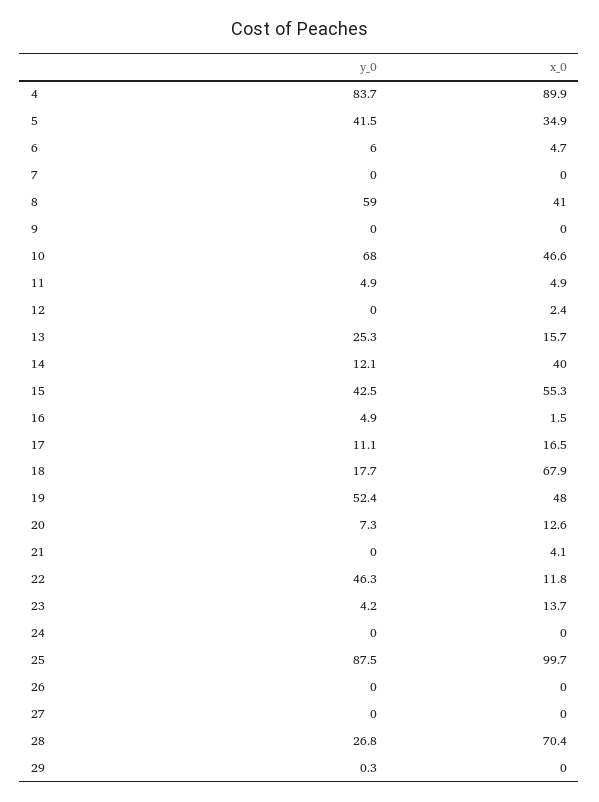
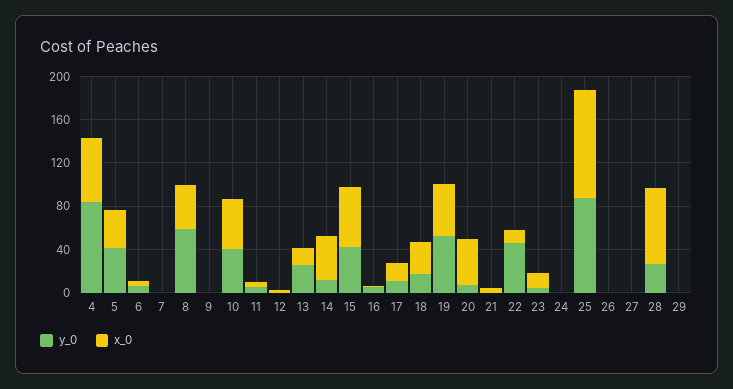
  {
    "y_0": {
      "4": 83.7,
      "5": 41.5,
      "6": 6,
      "7": 0,
      "8": 59,
      "9": 0,
-     "10": 68,
+     "10": 40,
      "11": 4.9,
      "12": 0,
      "13": 25.3,
      "14": 12.1,
      "15": 42.5,
      "16": 4.9,
      "17": 11.1,
      "18": 17.7,
      "19": 52.4,
      "20": 7.3,
      "21": 0,
      "22": 46.3,
      "23": 4.2,
      "24": 0,
      "25": 87.5,
      "26": 0,
      "27": 0,
      "28": 26.8,
      "29": 0.3
    },
    "x_0": {
-     "4": 89.9,
+     "4": 60,
      "5": 34.9,
      "6": 4.7,
      "7": 0,
      "8": 41,
      "9": 0,
      "10": 46.6,
      "11": 4.9,
      "12": 2.4,
      "13": 15.7,
      "14": 40,
      "15": 55.3,
      "16": 1.5,
      "17": 16.5,
-     "18": 67.9,
+     "18": 30,
      "19": 48,
-     "20": 12.6,
+     "20": 40,
      "21": 4.1,
      "22": 11.8,
      "23": 13.7,
      "24": 0,
      "25": 99.7,
      "26": 0,
      "27": 0,
      "28": 70.4,
      "29": 0
    }
  }

